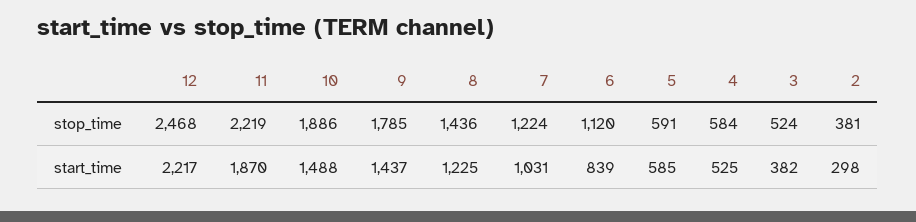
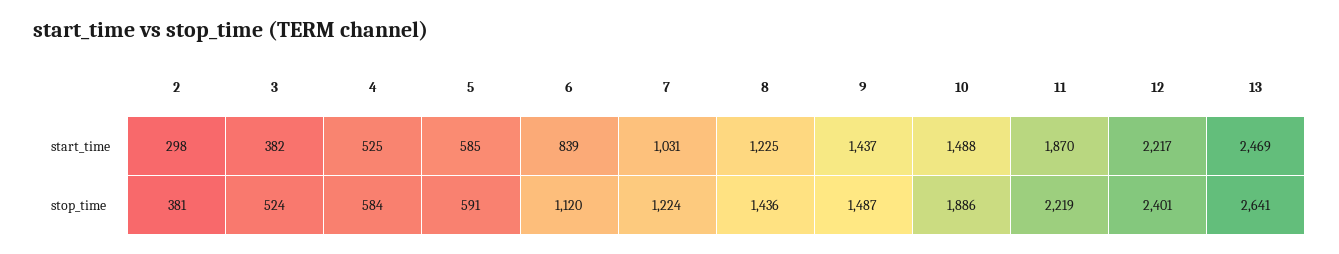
  {
    "12": {
-     "stop_time": 2468,
+     "stop_time": 2401,
      "start_time": 2217
    },
    "11": {
      "stop_time": 2219,
      "start_time": 1870
    },
    "10": {
      "stop_time": 1886,
      "start_time": 1488
    },
    "9": {
-     "stop_time": 1785,
+     "stop_time": 1487,
      "start_time": 1437
    },
    "8": {
      "stop_time": 1436,
      "start_time": 1225
    },
    "7": {
      "stop_time": 1224,
      "start_time": 1031
    },
    "6": {
      "stop_time": 1120,
      "start_time": 839
    },
    "5": {
      "stop_time": 591,
      "start_time": 585
    },
    "4": {
      "stop_time": 584,
      "start_time": 525
    },
    "3": {
      "stop_time": 524,
      "start_time": 382
    },
    "2": {
      "stop_time": 381,
      "start_time": 298
-   }
+   },
+   "13": {
+     "start_time": 2469,
+     "stop_time": 2641
+   }
  }

